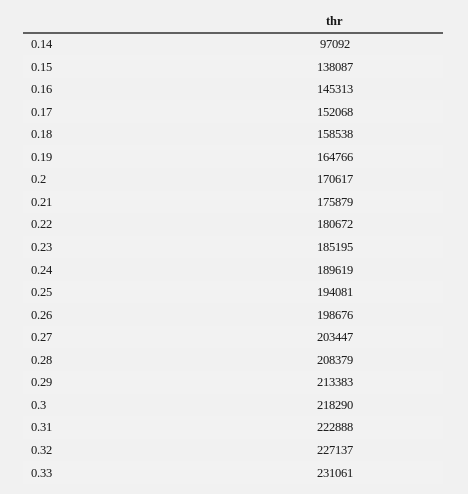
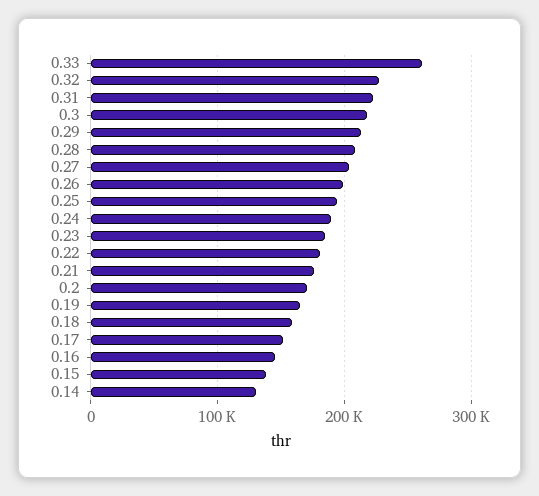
  {
-   "0.14": 97092,
+   "0.14": 130000,
    "0.15": 138087,
    "0.16": 145313,
    "0.17": 152068,
    "0.18": 158538,
    "0.19": 164766,
    "0.2": 170617,
    "0.21": 175879,
    "0.22": 180672,
    "0.23": 185195,
    "0.24": 189619,
    "0.25": 194081,
    "0.26": 198676,
    "0.27": 203447,
    "0.28": 208379,
    "0.29": 213383,
    "0.3": 218290,
    "0.31": 222888,
    "0.32": 227137,
-   "0.33": 231061
+   "0.33": 260000
  }

